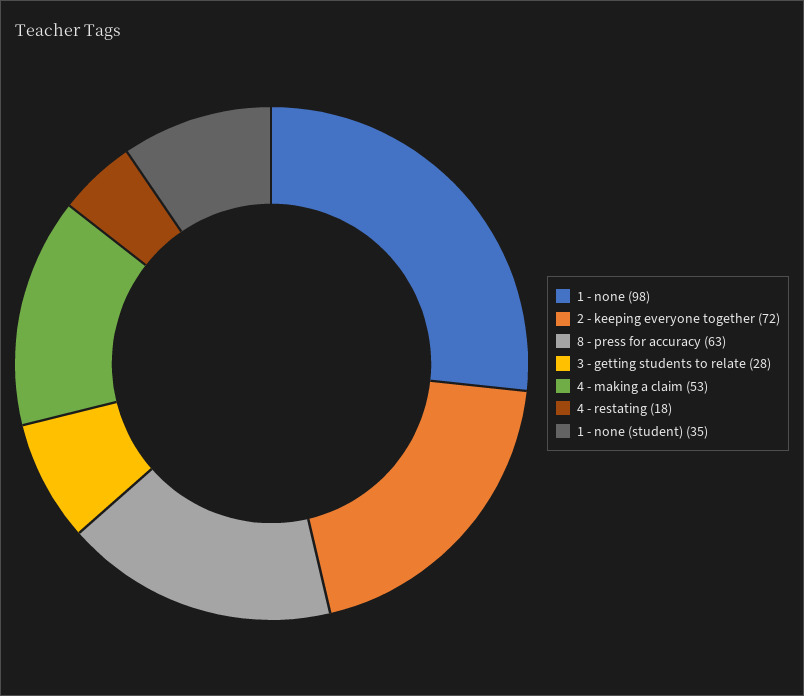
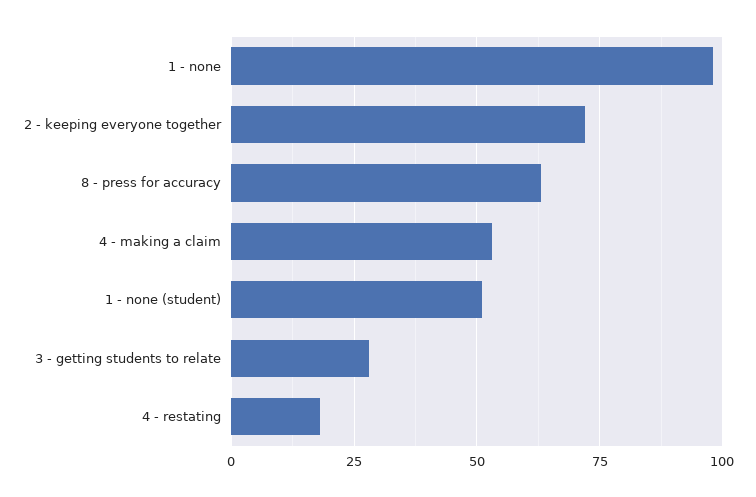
  {
    "1 - none": 98,
    "2 - keeping everyone together": 72,
    "8 - press for accuracy": 63,
    "3 - getting students to relate": 28,
    "4 - making a claim": 53,
    "4 - restating": 18,
-   "1 - none (student)": 35
+   "1 - none (student)": 50
  }

